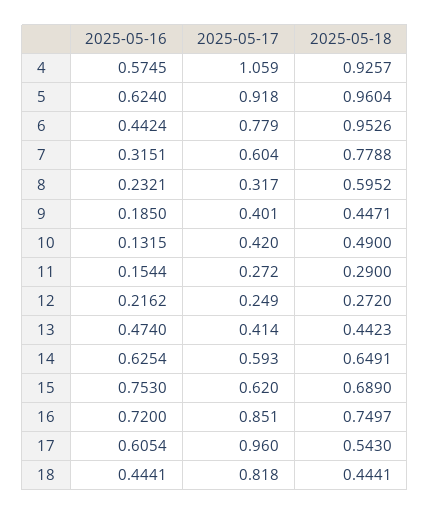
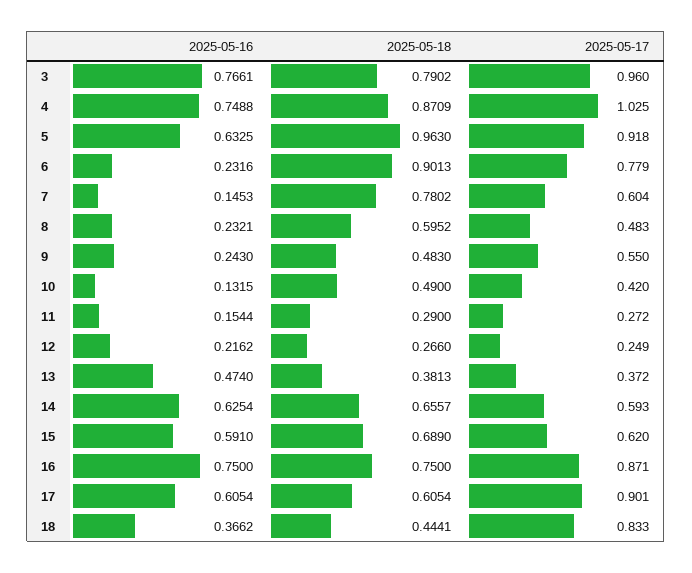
  {
    "2025-05-16": {
-     "4": 0.5745,
+     "4": 0.7488,
-     "5": 0.624,
+     "5": 0.6325,
-     "6": 0.4424,
+     "6": 0.2316,
-     "7": 0.3151,
+     "7": 0.1453,
      "8": 0.2321,
-     "9": 0.185,
+     "9": 0.243,
      "10": 0.1315,
      "11": 0.1544,
      "12": 0.2162,
      "13": 0.474,
      "14": 0.6254,
-     "15": 0.753,
+     "15": 0.591,
-     "16": 0.72,
+     "16": 0.75,
      "17": 0.6054,
-     "18": 0.4441
+     "18": 0.3662,
+     "3": 0.7661
    },
    "2025-05-17": {
-     "4": 1.059,
+     "4": 1.025,
      "5": 0.918,
      "6": 0.779,
      "7": 0.604,
-     "8": 0.317,
+     "8": 0.483,
-     "9": 0.401,
+     "9": 0.55,
      "10": 0.42,
      "11": 0.272,
      "12": 0.249,
-     "13": 0.414,
+     "13": 0.372,
      "14": 0.593,
      "15": 0.62,
-     "16": 0.851,
+     "16": 0.871,
-     "17": 0.96,
+     "17": 0.901,
-     "18": 0.818
+     "18": 0.833,
+     "3": 0.96
    },
    "2025-05-18": {
-     "4": 0.9257,
+     "4": 0.8709,
-     "5": 0.9604,
+     "5": 0.963,
-     "6": 0.9526,
+     "6": 0.9013,
-     "7": 0.7788,
+     "7": 0.7802,
      "8": 0.5952,
-     "9": 0.4471,
+     "9": 0.483,
      "10": 0.49,
      "11": 0.29,
-     "12": 0.272,
+     "12": 0.266,
-     "13": 0.4423,
+     "13": 0.3813,
-     "14": 0.6491,
+     "14": 0.6557,
      "15": 0.689,
-     "16": 0.7497,
+     "16": 0.75,
-     "17": 0.543,
+     "17": 0.6054,
-     "18": 0.4441
+     "18": 0.4441,
+     "3": 0.7902
    }
  }

